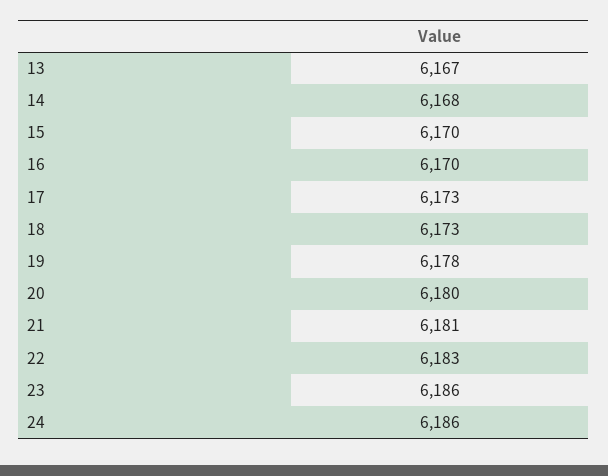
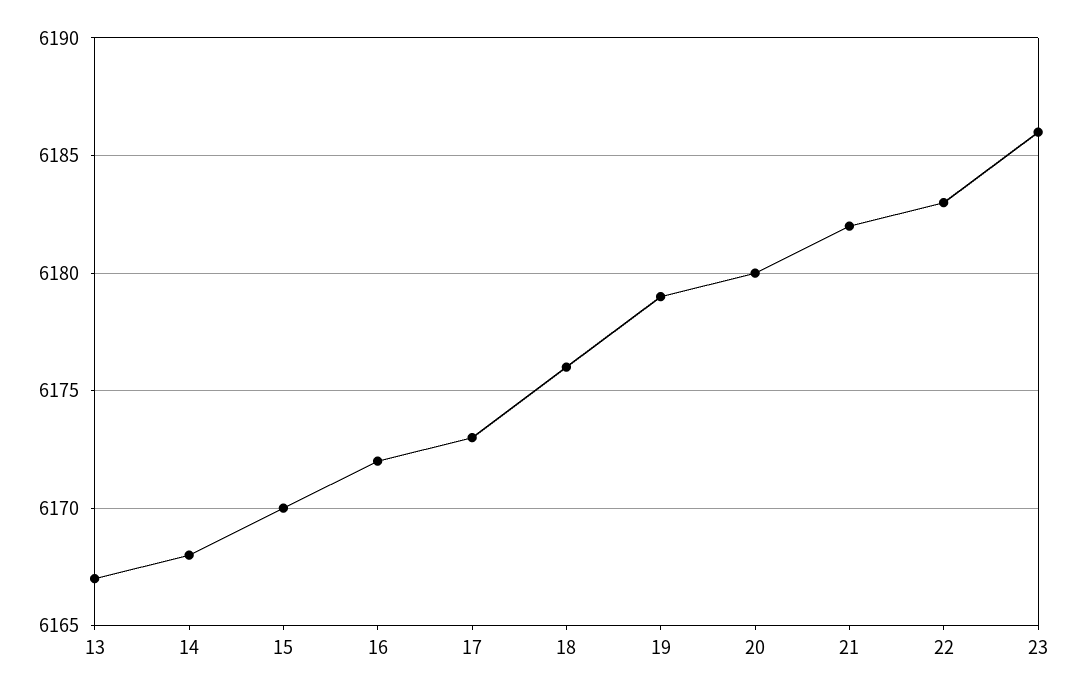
  {
    "13": 6167,
    "14": 6168,
    "15": 6170,
-   "16": 6170,
+   "16": 6172,
    "17": 6173,
-   "18": 6173,
+   "18": 6176,
-   "19": 6178,
+   "19": 6179,
    "20": 6180,
-   "21": 6181,
+   "21": 6182,
    "22": 6183,
-   "23": 6186,
+   "23": 6186
-   "24": 6186
  }

